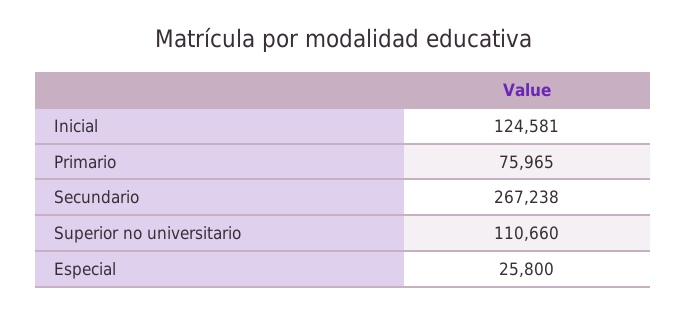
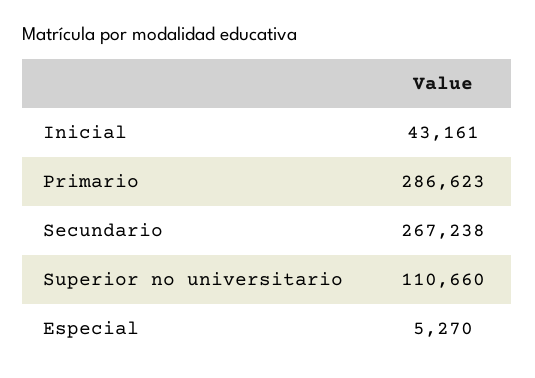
  {
-   "Inicial": 124581,
+   "Inicial": 43161,
-   "Primario": 75965,
+   "Primario": 286623,
    "Secundario": 267238,
    "Superior no universitario": 110660,
-   "Especial": 25800
+   "Especial": 5270
  }

